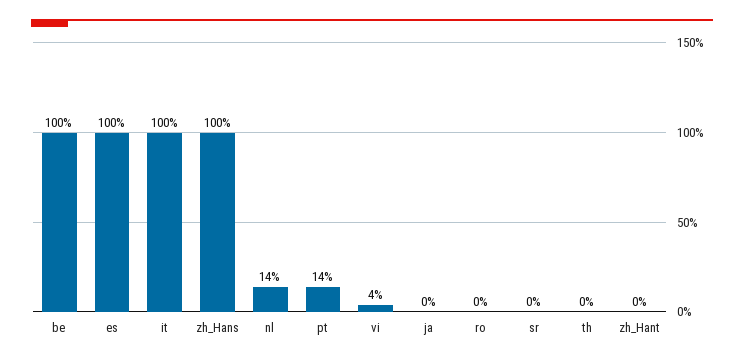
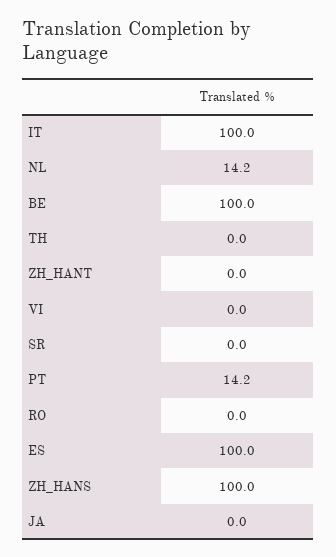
  {
    "be": 100,
    "es": 100,
    "it": 100,
    "zh_Hans": 100,
    "nl": 14.2,
    "pt": 14.2,
-   "vi": 4,
+   "vi": 0,
    "ja": 0,
    "ro": 0,
    "sr": 0,
    "th": 0,
    "zh_Hant": 0
  }

